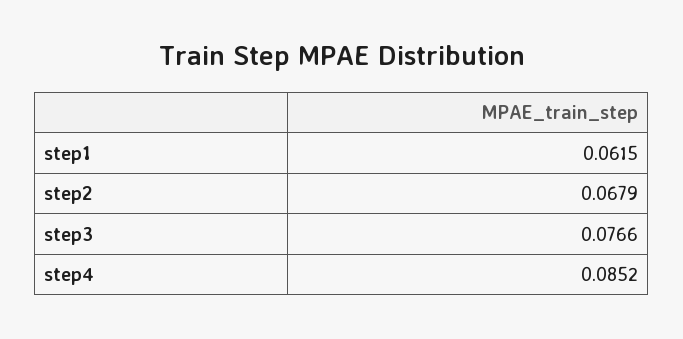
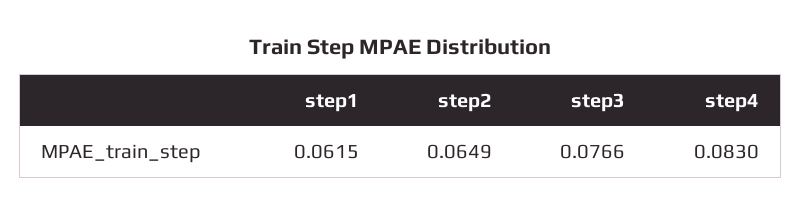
  {
    "step1": 0.0615,
-   "step2": 0.0679,
+   "step2": 0.0649,
    "step3": 0.0766,
-   "step4": 0.0852
+   "step4": 0.083
  }

